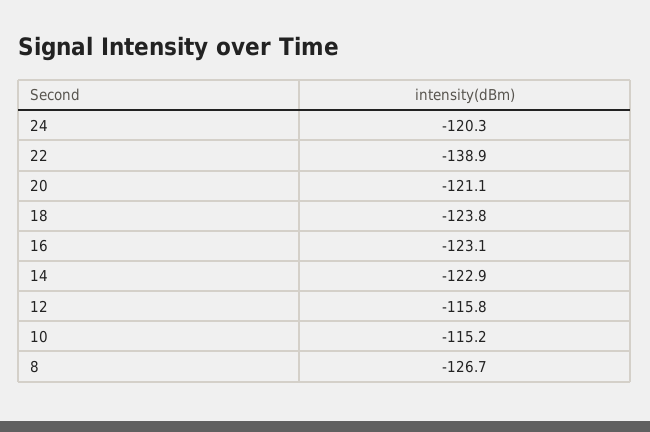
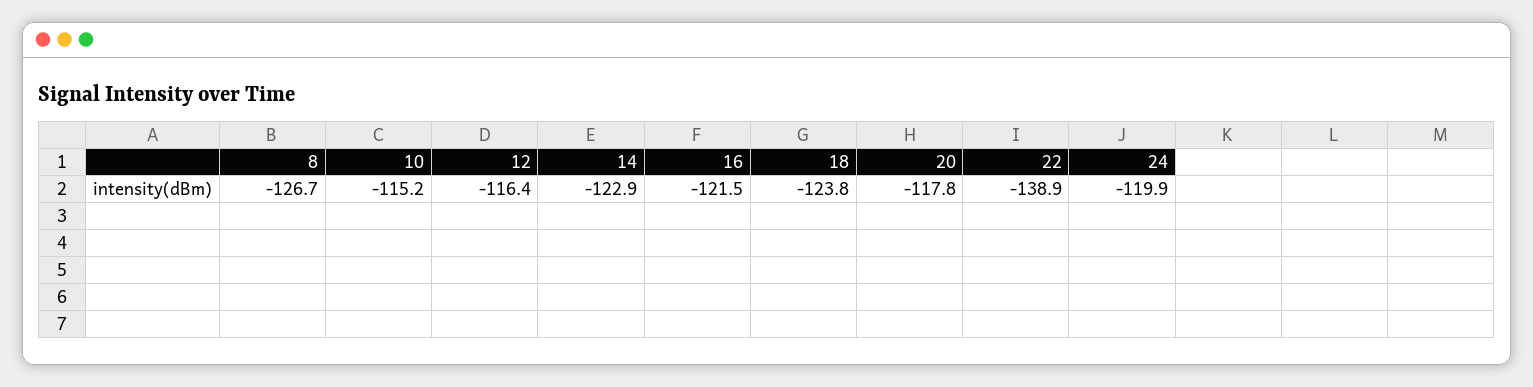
  {
-   "24": -120.3,
+   "24": -119.9,
    "22": -138.9,
-   "20": -121.1,
+   "20": -117.8,
    "18": -123.8,
-   "16": -123.1,
+   "16": -121.5,
    "14": -122.9,
-   "12": -115.8,
+   "12": -116.4,
    "10": -115.2,
    "8": -126.7
  }

